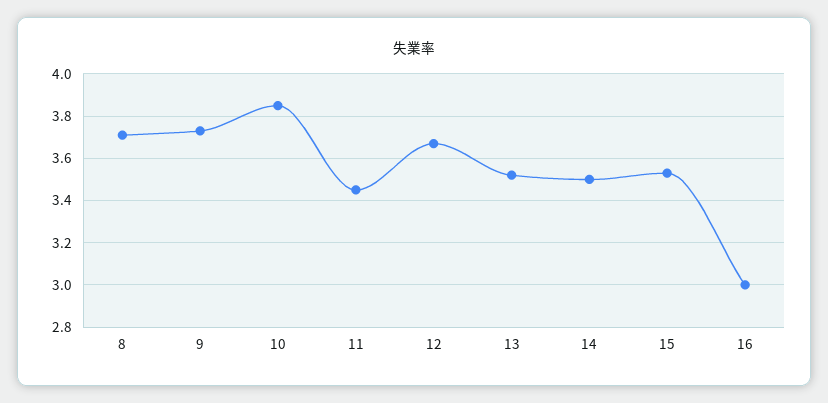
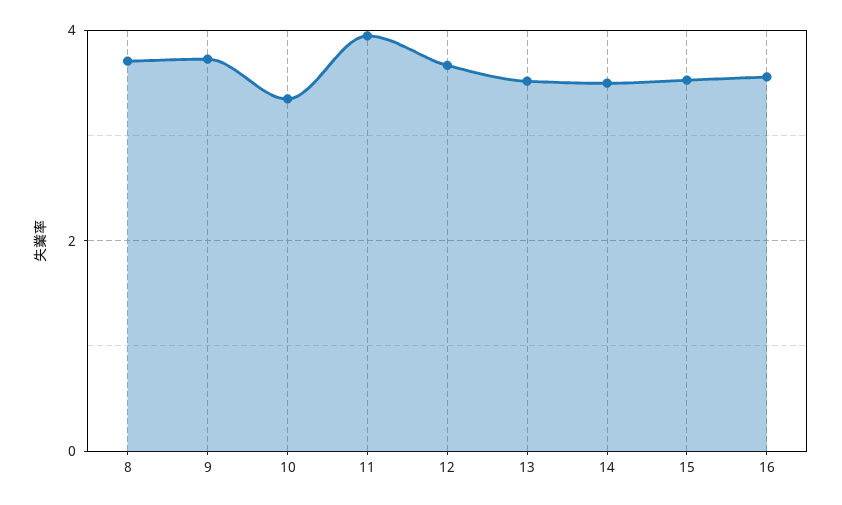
  {
    "8": 3.7,
    "9": 3.75,
-   "10": 3.85,
+   "10": 3.4,
-   "11": 3.45,
+   "11": 4,
    "12": 3.65,
    "13": 3.5,
    "14": 3.5,
    "15": 3.55,
-   "16": 3
+   "16": 3.6
  }

